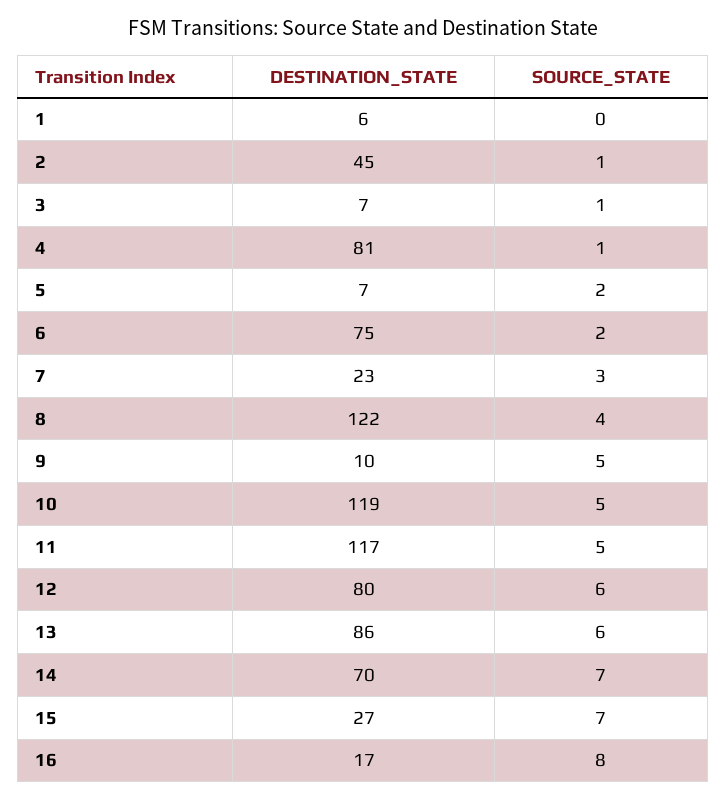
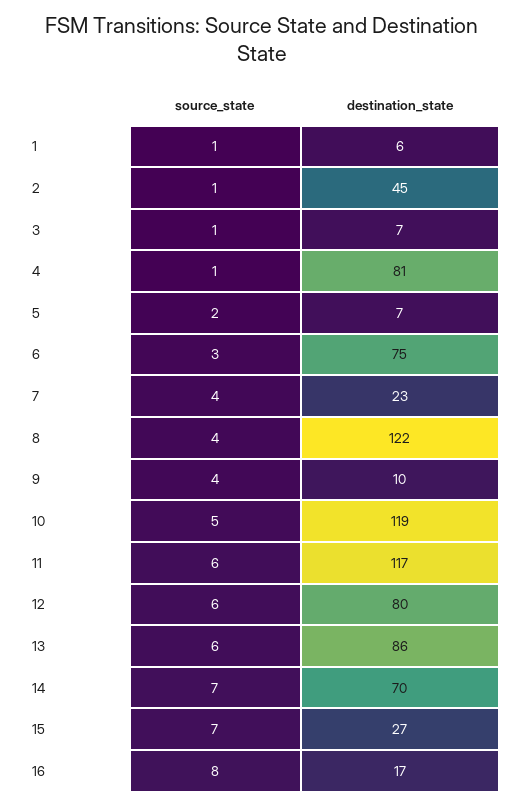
  {
    "DESTINATION_STATE": {
      "1": 6,
      "2": 45,
      "3": 7,
      "4": 81,
      "5": 7,
      "6": 75,
      "7": 23,
      "8": 122,
      "9": 10,
      "10": 119,
      "11": 117,
      "12": 80,
      "13": 86,
      "14": 70,
      "15": 27,
      "16": 17
    },
    "SOURCE_STATE": {
-     "1": 0,
+     "1": 1,
      "2": 1,
      "3": 1,
      "4": 1,
      "5": 2,
-     "6": 2,
+     "6": 3,
-     "7": 3,
+     "7": 4,
      "8": 4,
-     "9": 5,
+     "9": 4,
      "10": 5,
-     "11": 5,
+     "11": 6,
      "12": 6,
      "13": 6,
      "14": 7,
      "15": 7,
      "16": 8
    }
  }

